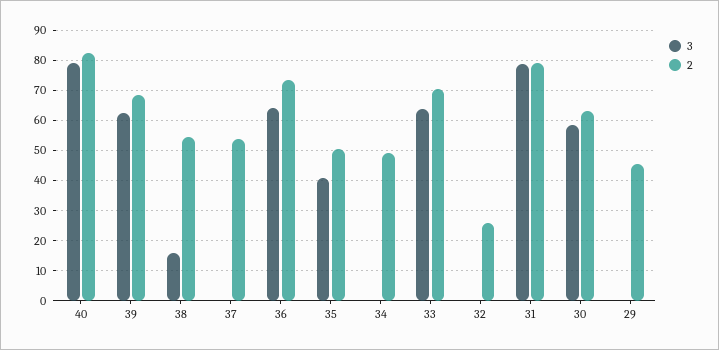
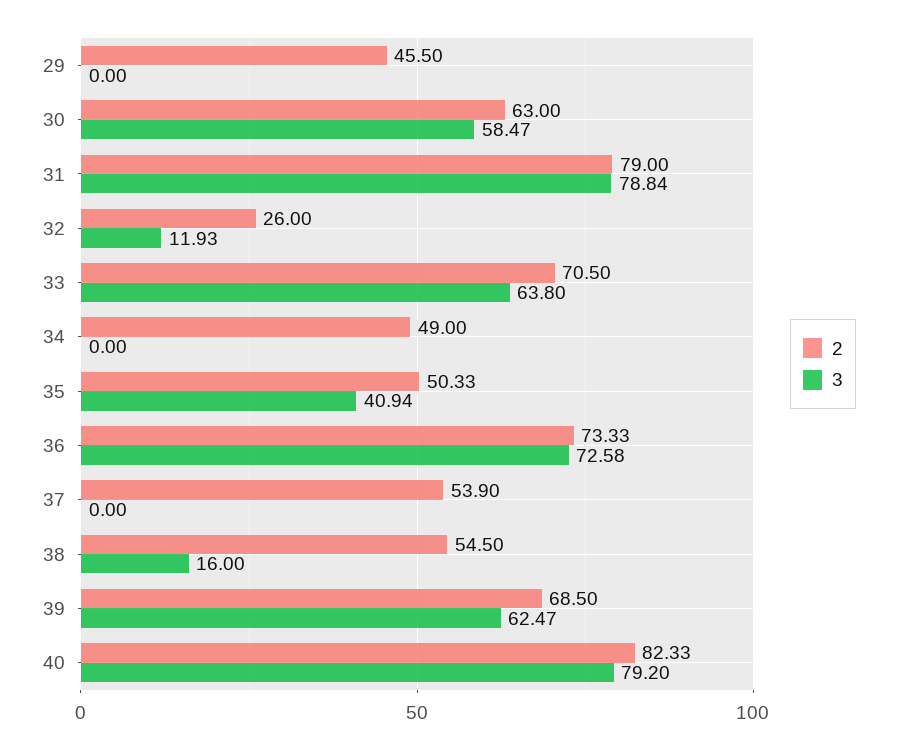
  {
    "3": {
      "40": 79.2,
      "39": 62.47,
      "38": 16,
      "37": 0,
-     "36": 64,
+     "36": 72.58,
      "35": 40.94,
      "34": 0,
      "33": 63.8,
-     "32": 0,
+     "32": 11.93,
      "31": 78.84,
      "30": 58.47,
      "29": 0
    },
    "2": {
      "40": 82.33,
      "39": 68.5,
      "38": 54.5,
      "37": 53.9,
      "36": 73.33,
      "35": 50.33,
      "34": 49,
      "33": 70.5,
      "32": 26,
      "31": 79,
      "30": 63,
      "29": 45.5
    }
  }

